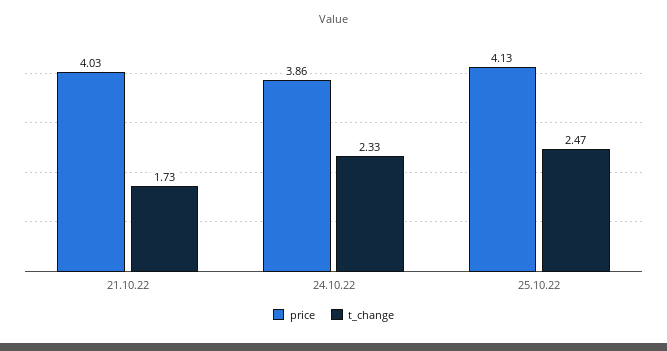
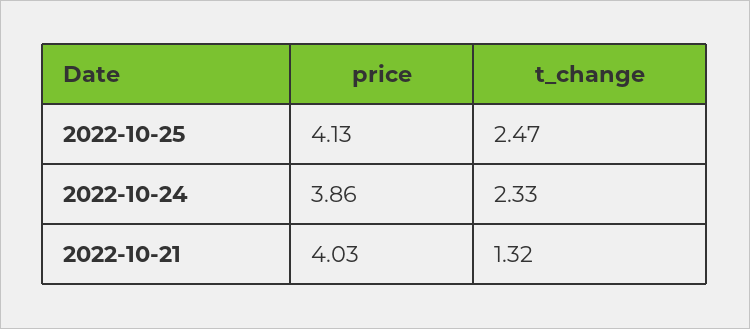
  {
    "price": {
      "21.10.22": 4.03,
      "24.10.22": 3.86,
      "25.10.22": 4.13
    },
    "t_change": {
-     "21.10.22": 1.73,
+     "21.10.22": 1.32,
      "24.10.22": 2.33,
      "25.10.22": 2.47
    }
  }

